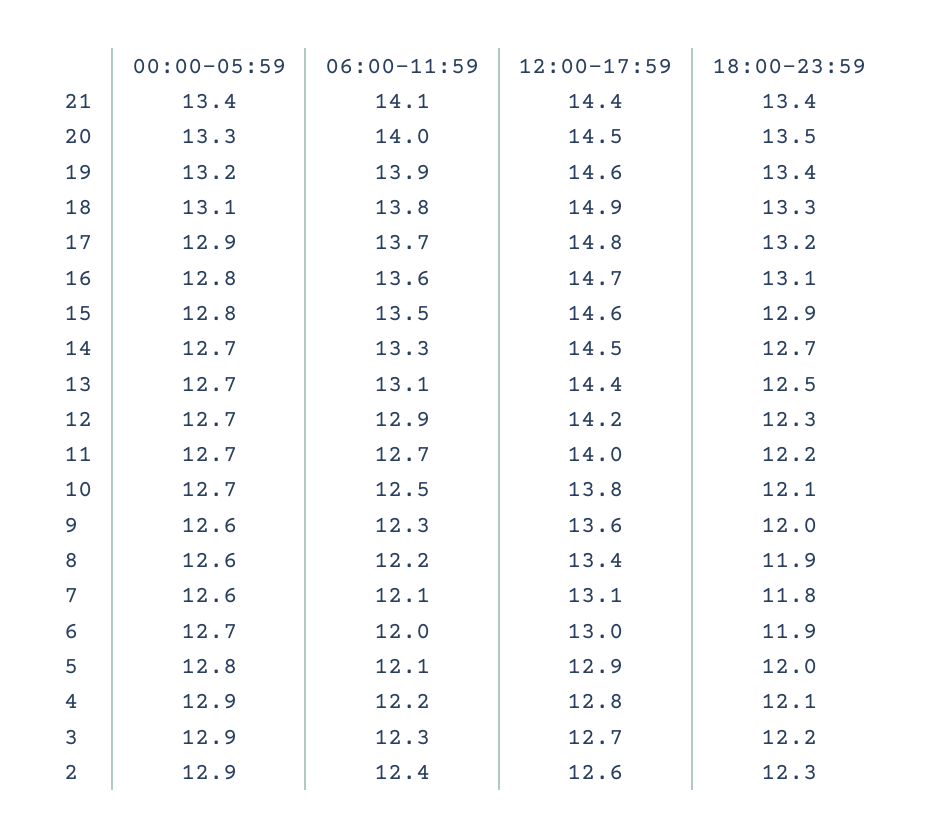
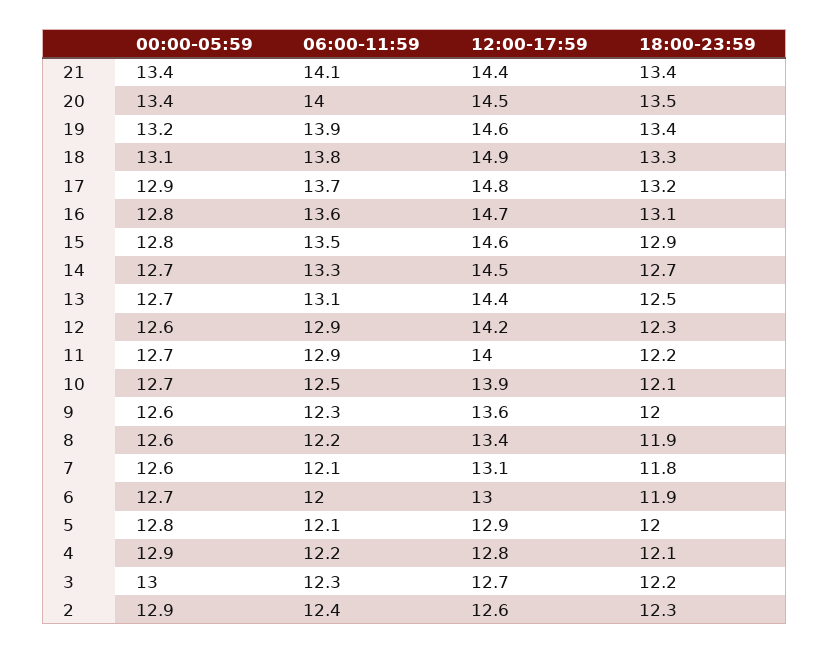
  {
    "00:00-05:59": {
      "21": 13.4,
-     "20": 13.3,
+     "20": 13.4,
      "19": 13.2,
      "18": 13.1,
      "17": 12.9,
      "16": 12.8,
      "15": 12.8,
      "14": 12.7,
      "13": 12.7,
-     "12": 12.7,
+     "12": 12.6,
      "11": 12.7,
      "10": 12.7,
      "9": 12.6,
      "8": 12.6,
      "7": 12.6,
      "6": 12.7,
      "5": 12.8,
      "4": 12.9,
-     "3": 12.9,
+     "3": 13,
      "2": 12.9
    },
    "06:00-11:59": {
      "21": 14.1,
      "20": 14,
      "19": 13.9,
      "18": 13.8,
      "17": 13.7,
      "16": 13.6,
      "15": 13.5,
      "14": 13.3,
      "13": 13.1,
      "12": 12.9,
-     "11": 12.7,
+     "11": 12.9,
      "10": 12.5,
      "9": 12.3,
      "8": 12.2,
      "7": 12.1,
      "6": 12,
      "5": 12.1,
      "4": 12.2,
      "3": 12.3,
      "2": 12.4
    },
    "12:00-17:59": {
      "21": 14.4,
      "20": 14.5,
      "19": 14.6,
      "18": 14.9,
      "17": 14.8,
      "16": 14.7,
      "15": 14.6,
      "14": 14.5,
      "13": 14.4,
      "12": 14.2,
      "11": 14,
-     "10": 13.8,
+     "10": 13.9,
      "9": 13.6,
      "8": 13.4,
      "7": 13.1,
      "6": 13,
      "5": 12.9,
      "4": 12.8,
      "3": 12.7,
      "2": 12.6
    },
    "18:00-23:59": {
      "21": 13.4,
      "20": 13.5,
      "19": 13.4,
      "18": 13.3,
      "17": 13.2,
      "16": 13.1,
      "15": 12.9,
      "14": 12.7,
      "13": 12.5,
      "12": 12.3,
      "11": 12.2,
      "10": 12.1,
      "9": 12,
      "8": 11.9,
      "7": 11.8,
      "6": 11.9,
      "5": 12,
      "4": 12.1,
      "3": 12.2,
      "2": 12.3
    }
  }

